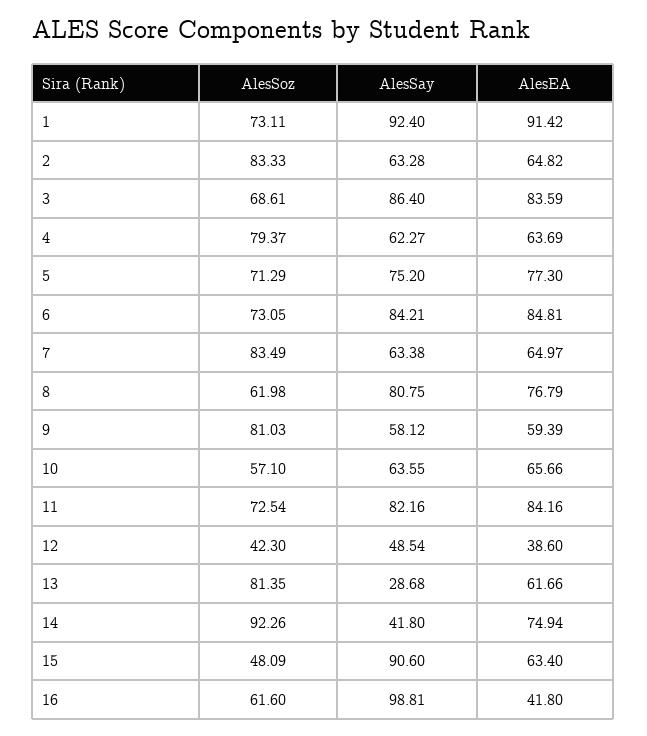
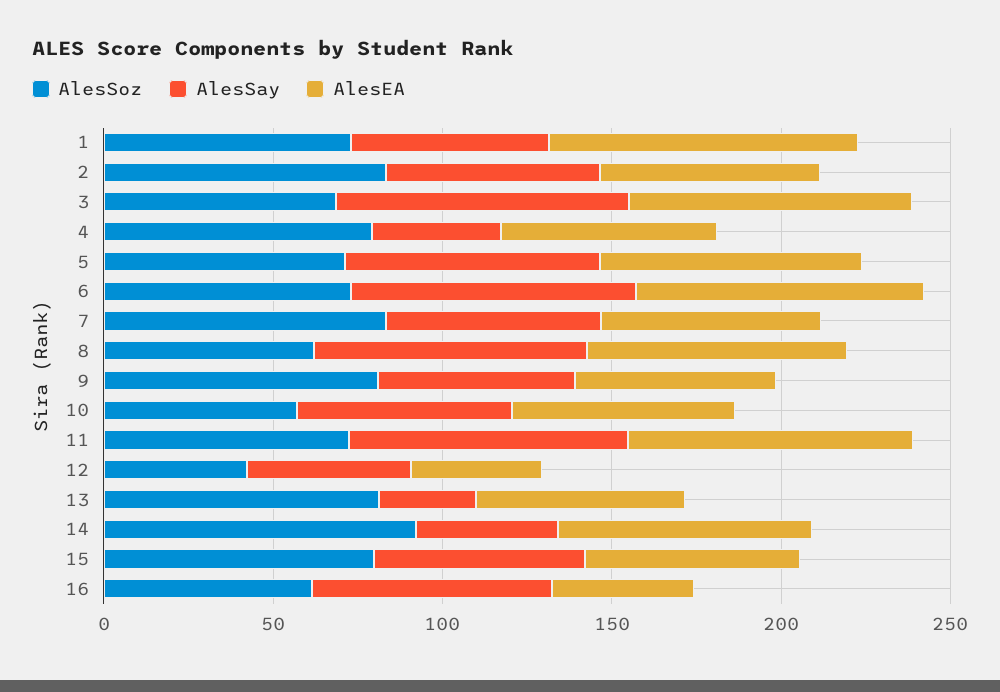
  {
    "AlesSoz": {
      "1": 73.11,
      "2": 83.33,
      "3": 68.61,
      "4": 79.37,
      "5": 71.29,
      "6": 73.05,
      "7": 83.49,
      "8": 61.98,
      "9": 81.03,
      "10": 57.1,
      "11": 72.54,
      "12": 42.3,
      "13": 81.35,
      "14": 92.26,
-     "15": 48.09,
+     "15": 80,
      "16": 61.6
    },
    "AlesSay": {
-     "1": 92.4,
+     "1": 60,
      "2": 63.28,
      "3": 86.4,
-     "4": 62.27,
+     "4": 40,
      "5": 75.2,
      "6": 84.21,
      "7": 63.38,
      "8": 80.75,
      "9": 58.12,
      "10": 63.55,
      "11": 82.16,
      "12": 48.54,
      "13": 28.68,
      "14": 41.8,
-     "15": 90.6,
+     "15": 60,
-     "16": 98.81
+     "16": 70
    },
    "AlesEA": {
      "1": 91.42,
      "2": 64.82,
      "3": 83.59,
      "4": 63.69,
      "5": 77.3,
      "6": 84.81,
      "7": 64.97,
      "8": 76.79,
      "9": 59.39,
      "10": 65.66,
      "11": 84.16,
      "12": 38.6,
      "13": 61.66,
      "14": 74.94,
      "15": 63.4,
      "16": 41.8
    }
  }

